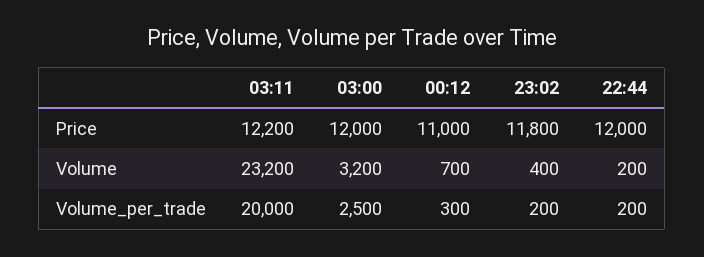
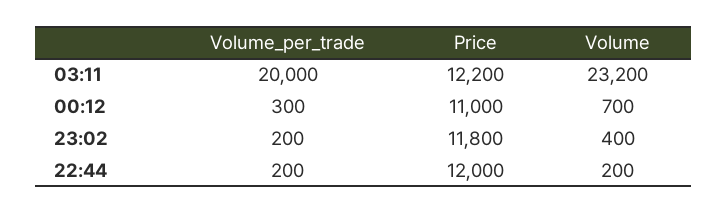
  {
    "03:11": {
      "Price": 12200,
      "Volume": 23200,
      "Volume_per_trade": 20000
    },
-   "03:00": {
-     "Price": 12000,
-     "Volume": 3200,
-     "Volume_per_trade": 2500
-   },
    "00:12": {
      "Price": 11000,
      "Volume": 700,
      "Volume_per_trade": 300
    },
    "23:02": {
      "Price": 11800,
      "Volume": 400,
      "Volume_per_trade": 200
    },
    "22:44": {
      "Price": 12000,
      "Volume": 200,
      "Volume_per_trade": 200
    }
  }

